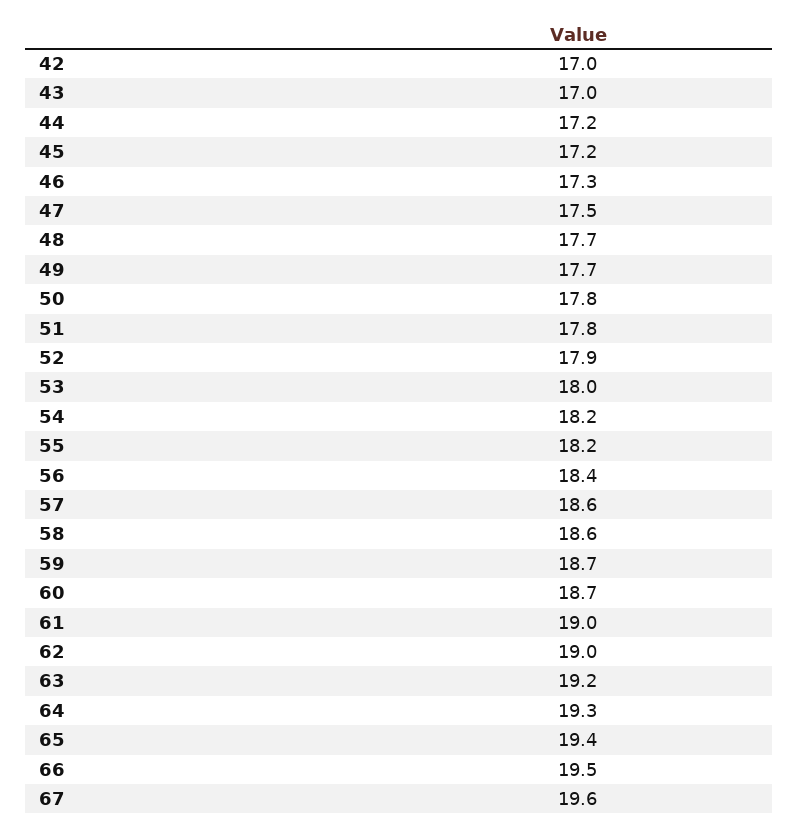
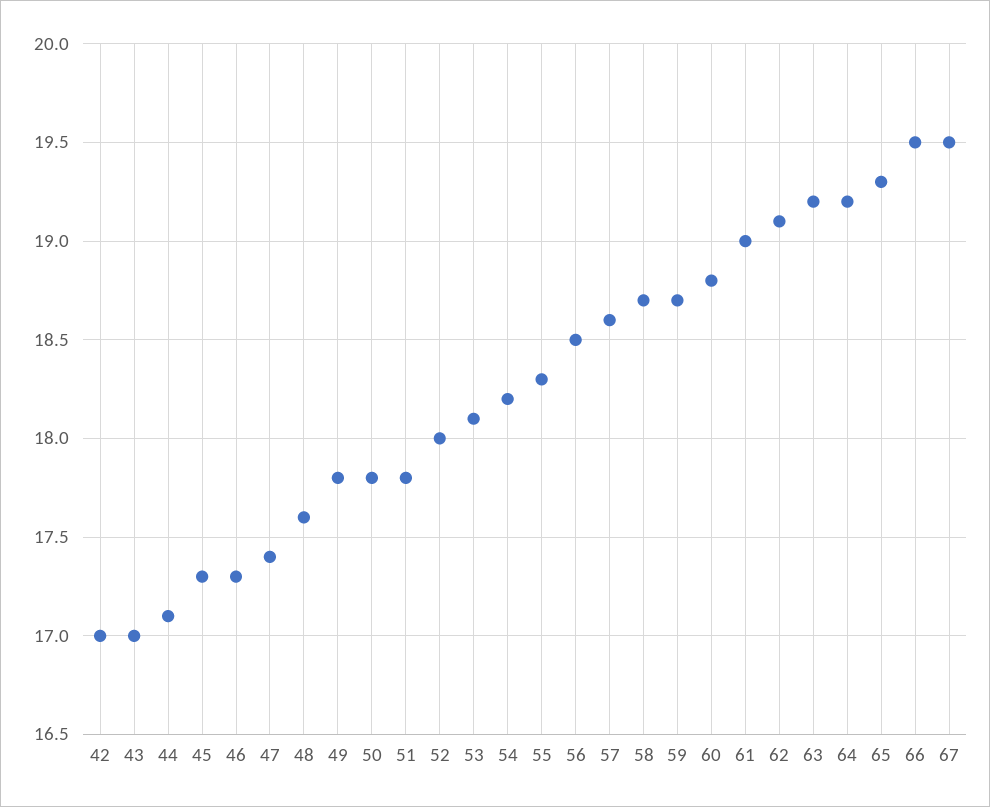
  {
    "42": 17,
    "43": 17,
-   "44": 17.2,
+   "44": 17.1,
-   "45": 17.2,
+   "45": 17.3,
    "46": 17.3,
-   "47": 17.5,
+   "47": 17.4,
-   "48": 17.7,
+   "48": 17.6,
-   "49": 17.7,
+   "49": 17.8,
    "50": 17.8,
    "51": 17.8,
-   "52": 17.9,
+   "52": 18,
-   "53": 18,
+   "53": 18.1,
    "54": 18.2,
-   "55": 18.2,
+   "55": 18.3,
-   "56": 18.4,
+   "56": 18.5,
    "57": 18.6,
-   "58": 18.6,
+   "58": 18.7,
    "59": 18.7,
-   "60": 18.7,
+   "60": 18.8,
    "61": 19,
-   "62": 19,
+   "62": 19.1,
    "63": 19.2,
-   "64": 19.3,
+   "64": 19.2,
-   "65": 19.4,
+   "65": 19.3,
    "66": 19.5,
-   "67": 19.6
+   "67": 19.5
  }

